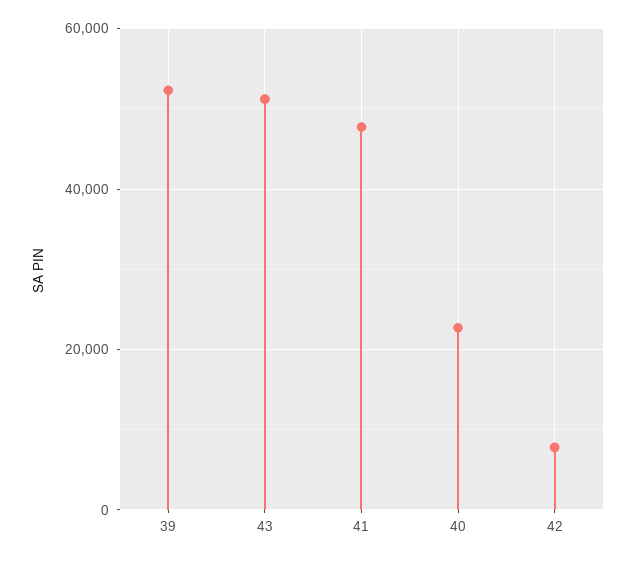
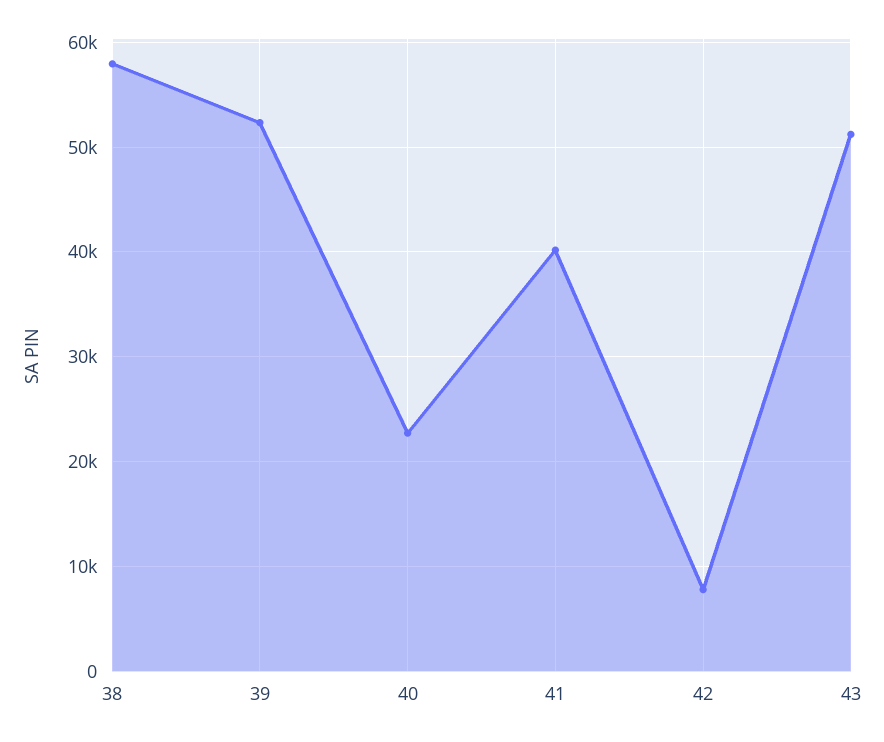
  {
    "39": 52000,
    "43": 51000,
-   "41": 48000,
+   "41": 40000,
    "40": 23000,
-   "42": 8000
+   "42": 8000,
+   "38": 58000
  }

